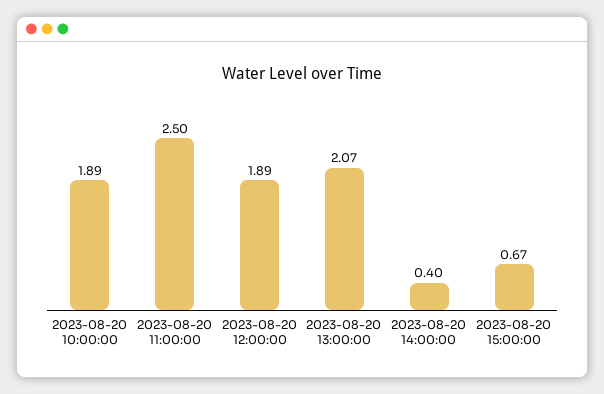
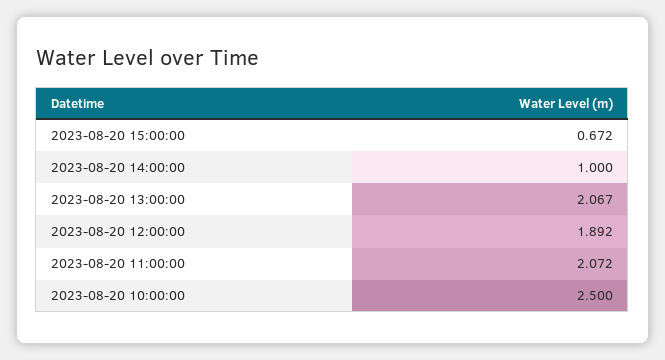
  {
-   "2023-08-20 10:00:00": 1.89,
+   "2023-08-20 10:00:00": 2.5,
-   "2023-08-20 11:00:00": 2.5,
+   "2023-08-20 11:00:00": 2.072,
    "2023-08-20 12:00:00": 1.892,
    "2023-08-20 13:00:00": 2.067,
-   "2023-08-20 14:00:00": 0.4,
+   "2023-08-20 14:00:00": 1,
    "2023-08-20 15:00:00": 0.672
  }

